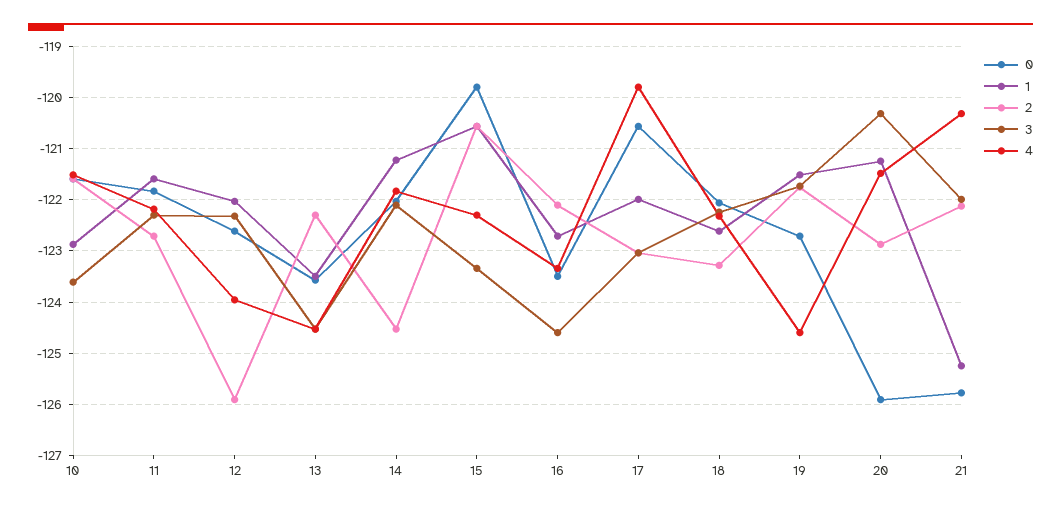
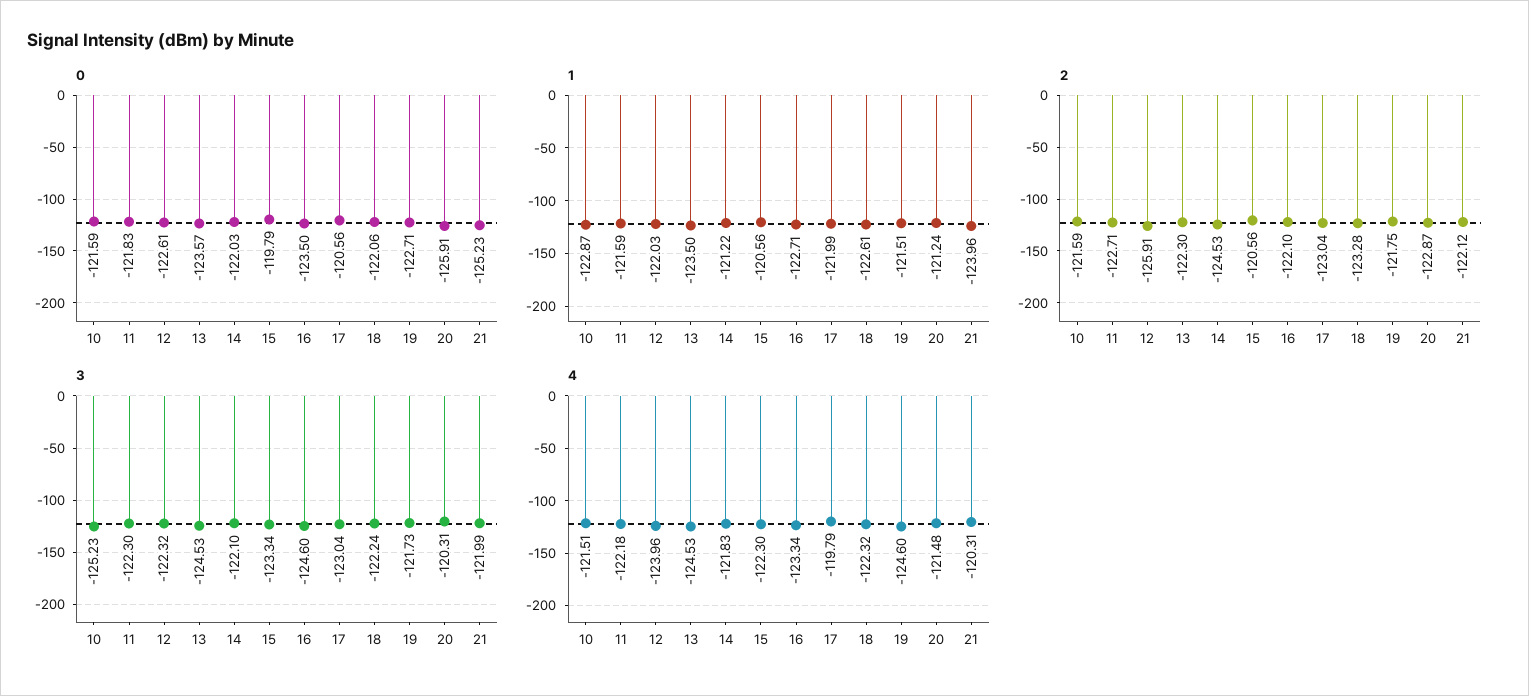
  {
    "0": {
      "10": -121.59,
      "11": -121.83,
      "12": -122.61,
      "13": -123.57,
      "14": -122.03,
      "15": -119.79,
      "16": -123.5,
      "17": -120.56,
      "18": -122.06,
      "19": -122.71,
      "20": -125.91,
-     "21": -125.8
+     "21": -125.23
    },
    "1": {
      "10": -122.87,
      "11": -121.59,
      "12": -122.03,
      "13": -123.5,
      "14": -121.22,
      "15": -120.56,
      "16": -122.71,
      "17": -121.99,
      "18": -122.61,
      "19": -121.51,
      "20": -121.24,
-     "21": -125.2
+     "21": -123.96
    },
    "2": {
      "10": -121.59,
      "11": -122.71,
      "12": -125.91,
      "13": -122.3,
      "14": -124.53,
      "15": -120.56,
      "16": -122.1,
      "17": -123.04,
      "18": -123.28,
      "19": -121.75,
      "20": -122.87,
      "21": -122.12
    },
    "3": {
-     "10": -123.6,
+     "10": -125.23,
      "11": -122.3,
      "12": -122.32,
      "13": -124.53,
      "14": -122.1,
      "15": -123.34,
      "16": -124.6,
      "17": -123.04,
      "18": -122.24,
      "19": -121.73,
      "20": -120.31,
      "21": -121.99
    },
    "4": {
      "10": -121.51,
      "11": -122.18,
      "12": -123.96,
      "13": -124.53,
      "14": -121.83,
      "15": -122.3,
      "16": -123.34,
      "17": -119.79,
      "18": -122.32,
      "19": -124.6,
      "20": -121.48,
      "21": -120.31
    }
  }

